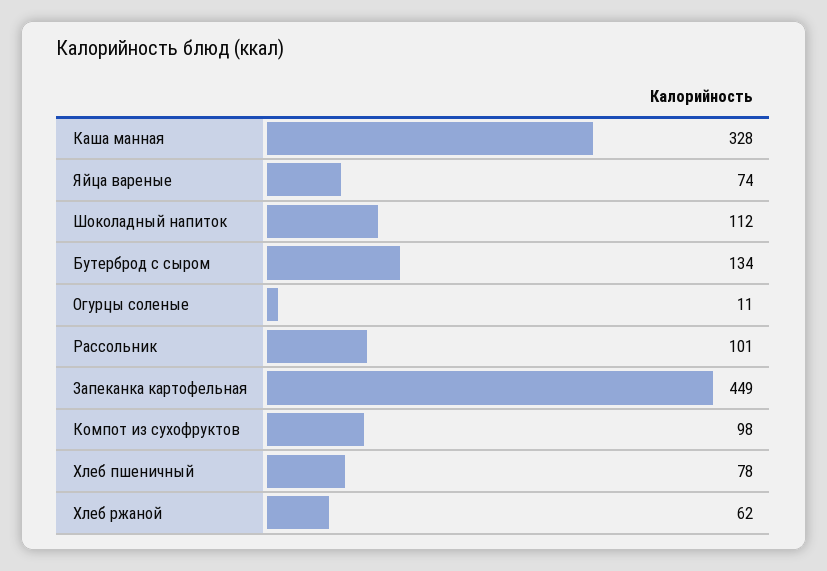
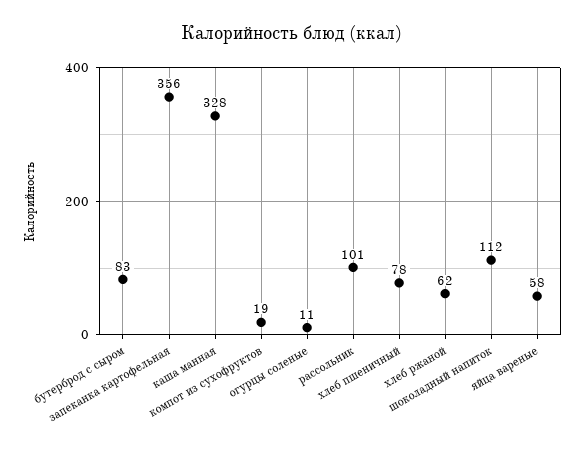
  {
    "Каша манная": 328,
-   "Яйца вареные": 74,
+   "Яйца вареные": 58,
    "Шоколадный напиток": 112,
-   "Бутерброд с сыром": 134,
+   "Бутерброд с сыром": 83,
    "Огурцы соленые": 11,
    "Рассольник": 101,
-   "Запеканка картофельная": 449,
+   "Запеканка картофельная": 356,
-   "Компот из сухофруктов": 98,
+   "Компот из сухофруктов": 19,
    "Хлеб пшеничный": 78,
    "Хлеб ржаной": 62
  }

